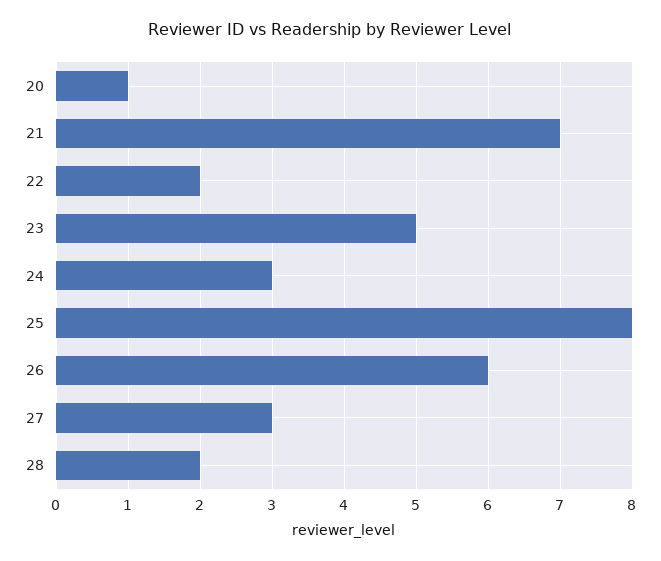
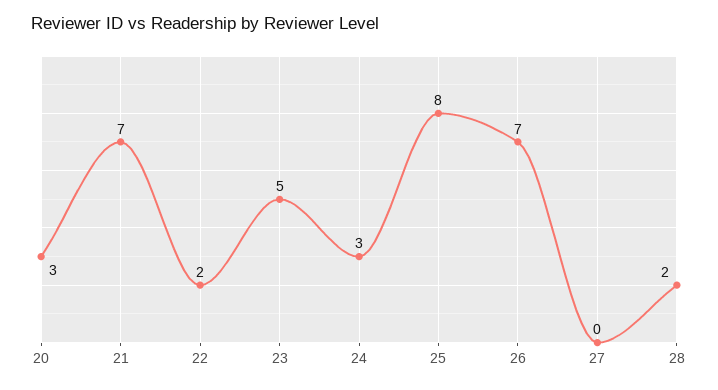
  {
-   "20": 1,
+   "20": 3,
    "21": 7,
    "22": 2,
    "23": 5,
    "24": 3,
    "25": 8,
-   "26": 6,
+   "26": 7,
-   "27": 3,
+   "27": 0,
    "28": 2
  }

